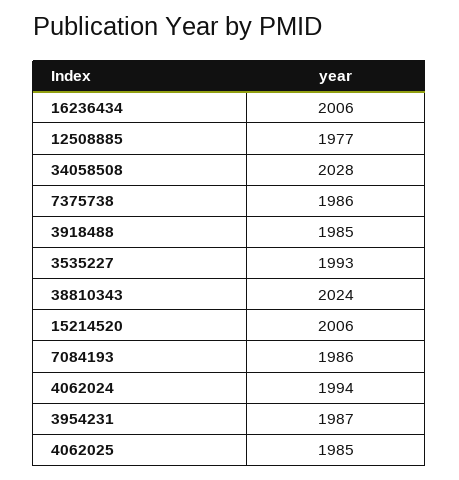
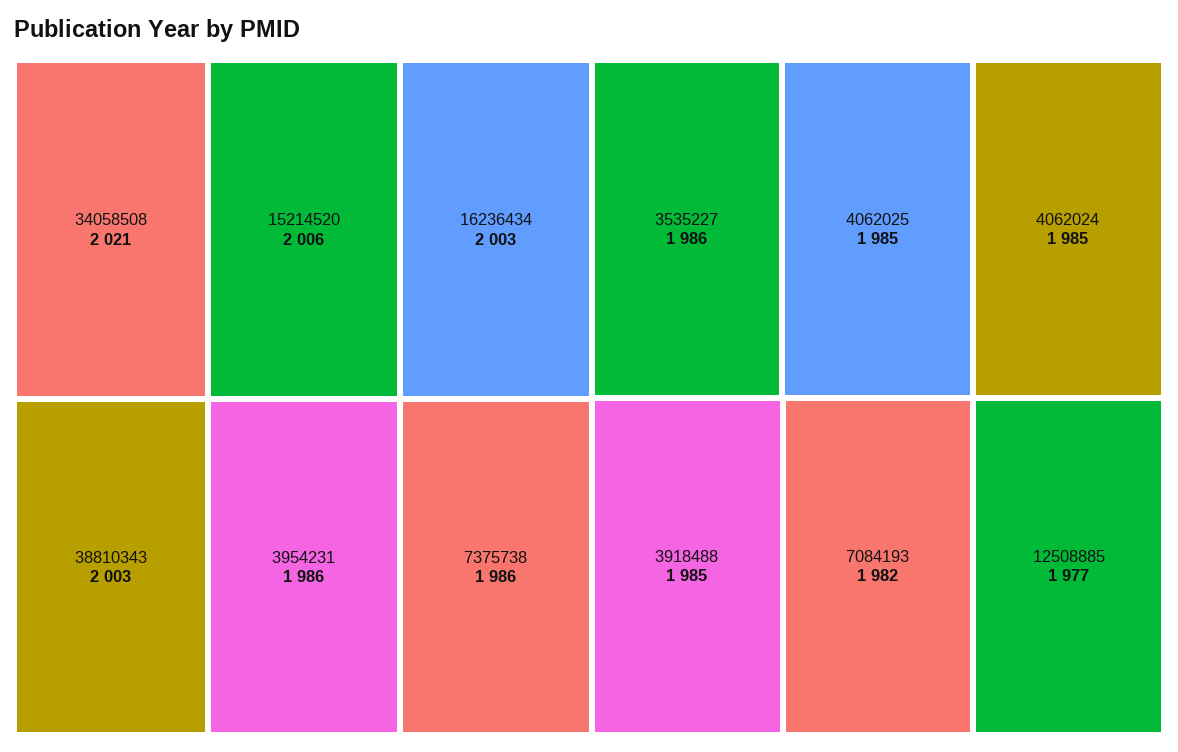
  {
-   "16236434": 2006,
+   "16236434": 2003,
    "12508885": 1977,
-   "34058508": 2028,
+   "34058508": 2021,
    "7375738": 1986,
    "3918488": 1985,
-   "3535227": 1993,
+   "3535227": 1986,
-   "38810343": 2024,
+   "38810343": 2003,
    "15214520": 2006,
-   "7084193": 1986,
+   "7084193": 1982,
-   "4062024": 1994,
+   "4062024": 1985,
-   "3954231": 1987,
+   "3954231": 1986,
    "4062025": 1985
  }

